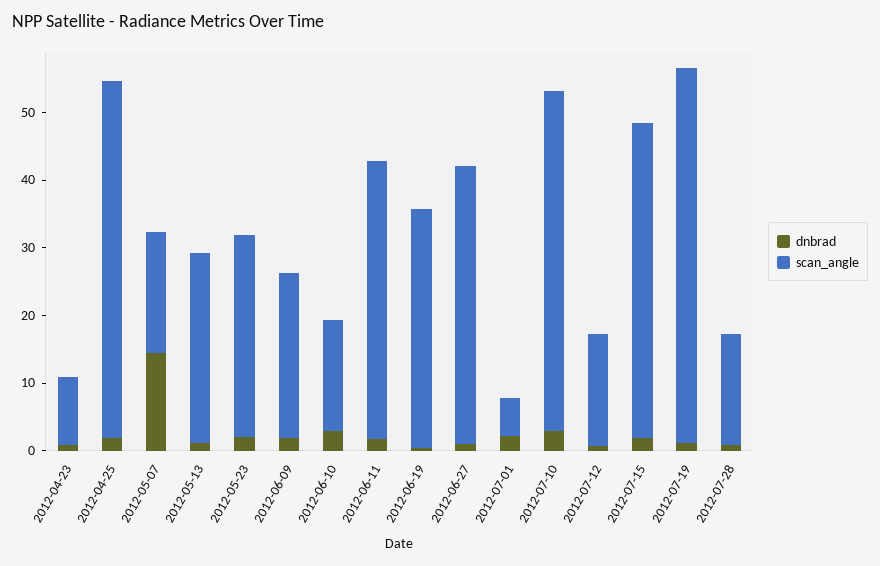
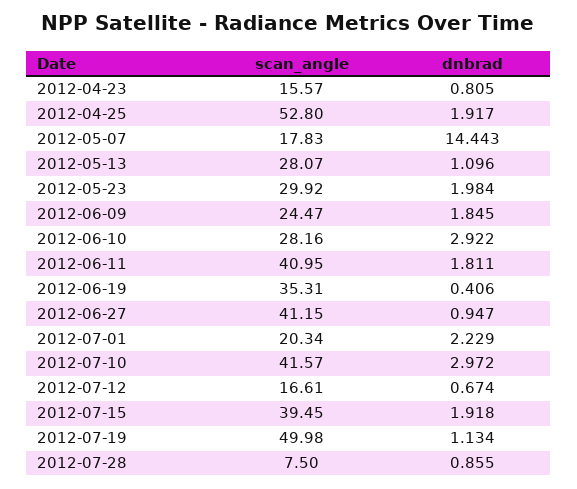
  {
    "dnbrad": {
      "2012-04-23": 0.805,
      "2012-04-25": 1.917,
      "2012-05-07": 14.443,
      "2012-05-13": 1.096,
      "2012-05-23": 1.984,
      "2012-06-09": 1.845,
      "2012-06-10": 2.922,
      "2012-06-11": 1.811,
      "2012-06-19": 0.406,
      "2012-06-27": 0.947,
      "2012-07-01": 2.229,
      "2012-07-10": 2.972,
      "2012-07-12": 0.674,
      "2012-07-15": 1.918,
      "2012-07-19": 1.134,
      "2012-07-28": 0.855
    },
    "scan_angle": {
-     "2012-04-23": 10,
+     "2012-04-23": 15.57,
      "2012-04-25": 52.8,
      "2012-05-07": 17.83,
      "2012-05-13": 28.07,
      "2012-05-23": 29.92,
      "2012-06-09": 24.47,
-     "2012-06-10": 16,
+     "2012-06-10": 28.16,
      "2012-06-11": 40.95,
      "2012-06-19": 35.31,
      "2012-06-27": 41.15,
-     "2012-07-01": 6,
+     "2012-07-01": 20.34,
-     "2012-07-10": 50,
+     "2012-07-10": 41.57,
      "2012-07-12": 16.61,
-     "2012-07-15": 46,
+     "2012-07-15": 39.45,
-     "2012-07-19": 56,
+     "2012-07-19": 49.98,
-     "2012-07-28": 16
+     "2012-07-28": 7.5
    }
  }

